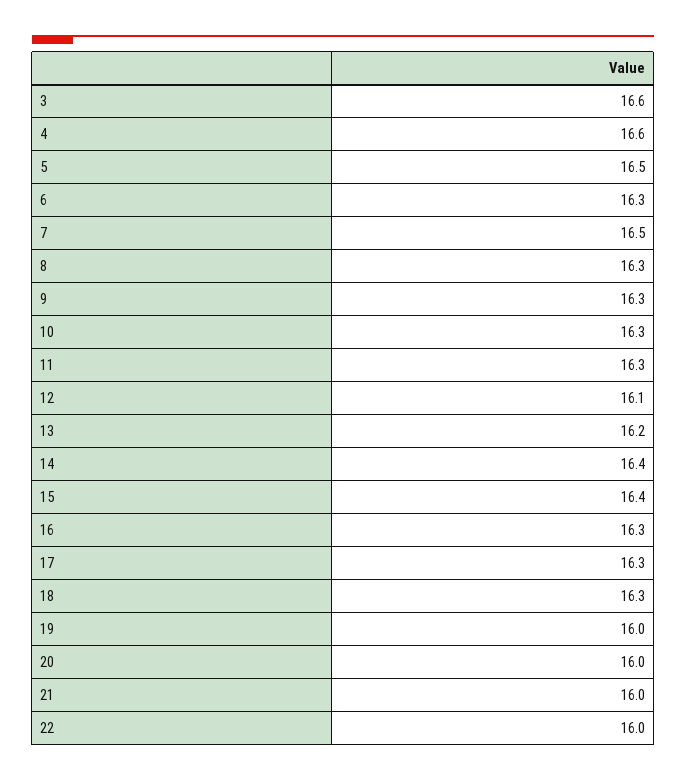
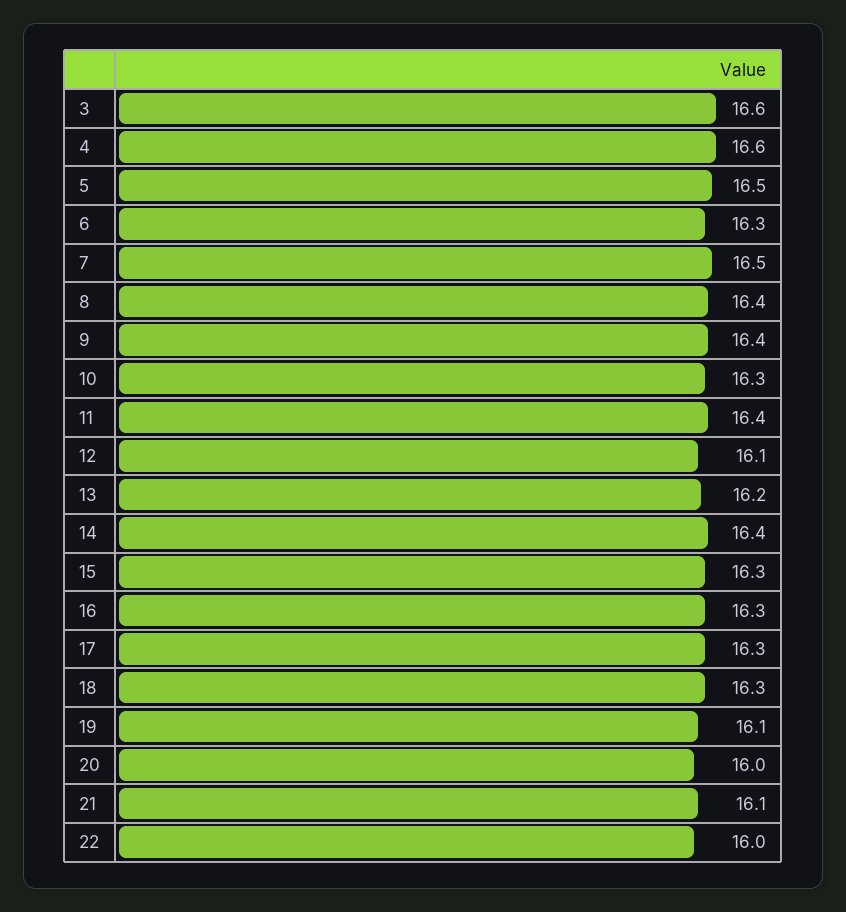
  {
    "3": 16.6,
    "4": 16.6,
    "5": 16.5,
    "6": 16.3,
    "7": 16.5,
-   "8": 16.3,
+   "8": 16.4,
-   "9": 16.3,
+   "9": 16.4,
    "10": 16.3,
-   "11": 16.3,
+   "11": 16.4,
    "12": 16.1,
    "13": 16.2,
    "14": 16.4,
-   "15": 16.4,
+   "15": 16.3,
    "16": 16.3,
    "17": 16.3,
    "18": 16.3,
-   "19": 16,
+   "19": 16.1,
    "20": 16,
-   "21": 16,
+   "21": 16.1,
    "22": 16
  }

